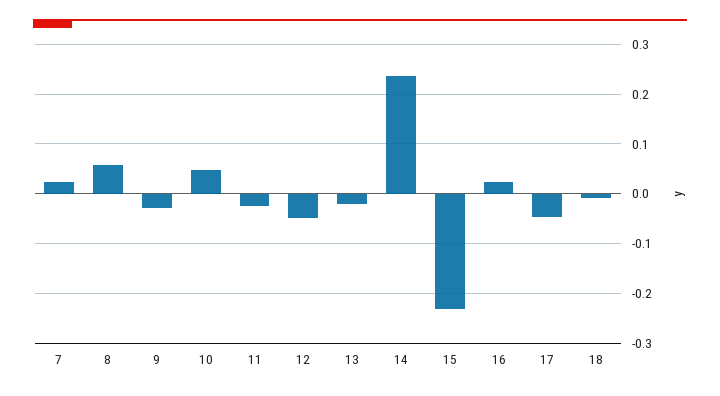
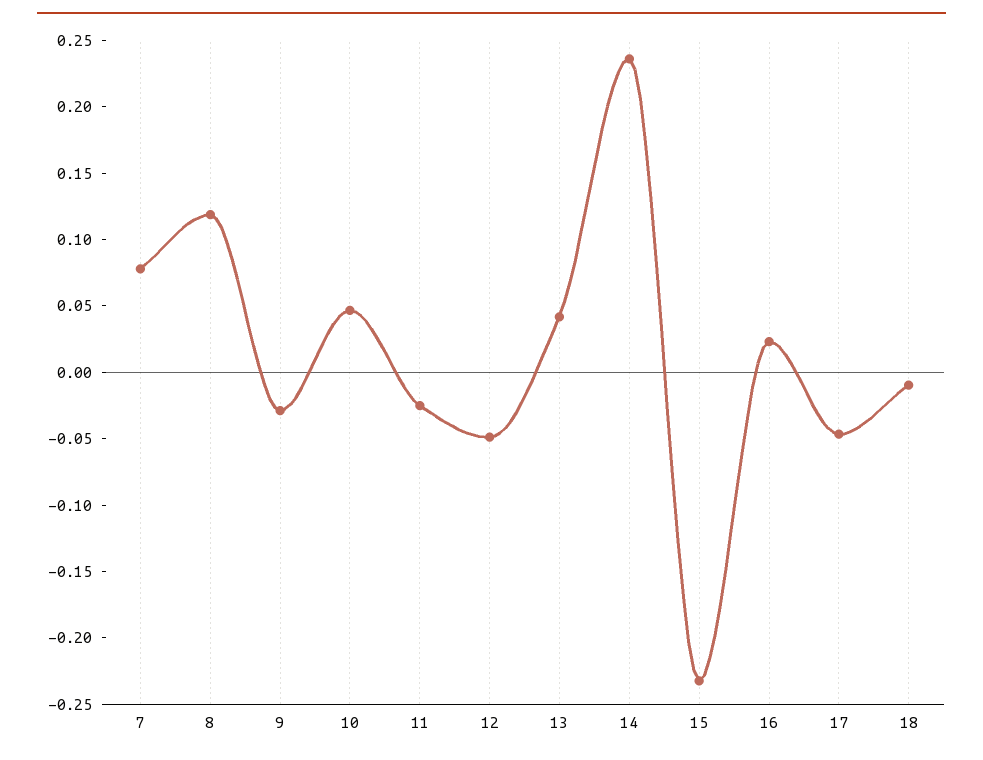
  {
-   "7": 0.02,
+   "7": 0.08,
-   "8": 0.06,
+   "8": 0.12,
    "9": -0.03,
    "10": 0.05,
    "11": -0.03,
    "12": -0.05,
-   "13": -0.02,
+   "13": 0.04,
    "14": 0.24,
    "15": -0.23,
    "16": 0.02,
    "17": -0.05,
    "18": -0.01
  }

